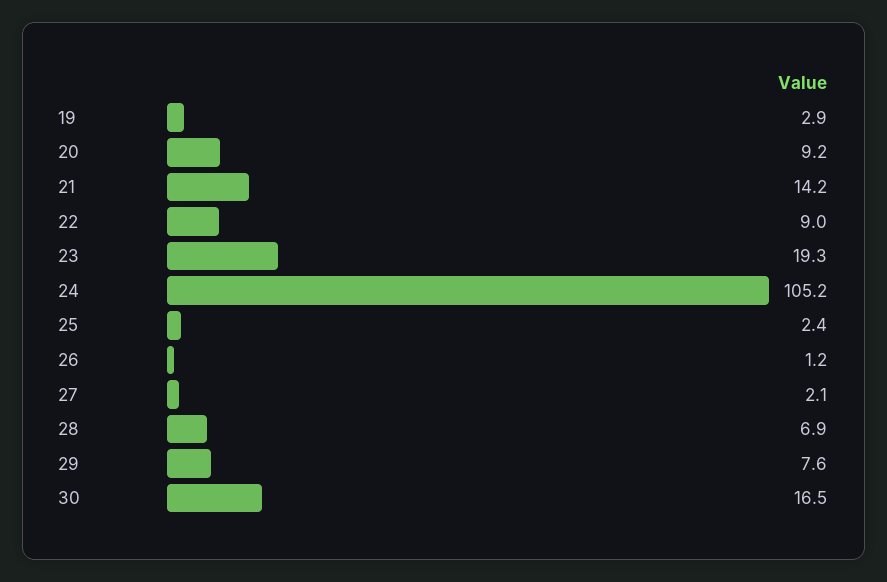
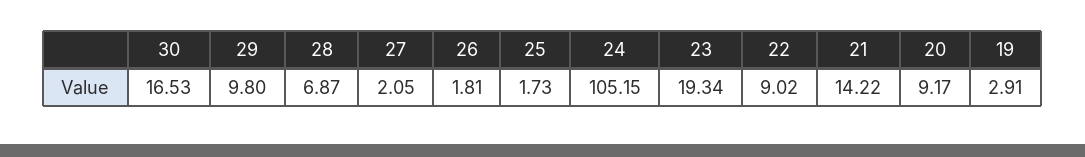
  {
    "19": 2.91,
    "20": 9.17,
    "21": 14.22,
    "22": 9.02,
    "23": 19.34,
    "24": 105.15,
-   "25": 2.4,
+   "25": 1.73,
-   "26": 1.2,
+   "26": 1.81,
    "27": 2.05,
    "28": 6.87,
-   "29": 7.6,
+   "29": 9.8,
    "30": 16.53
  }

